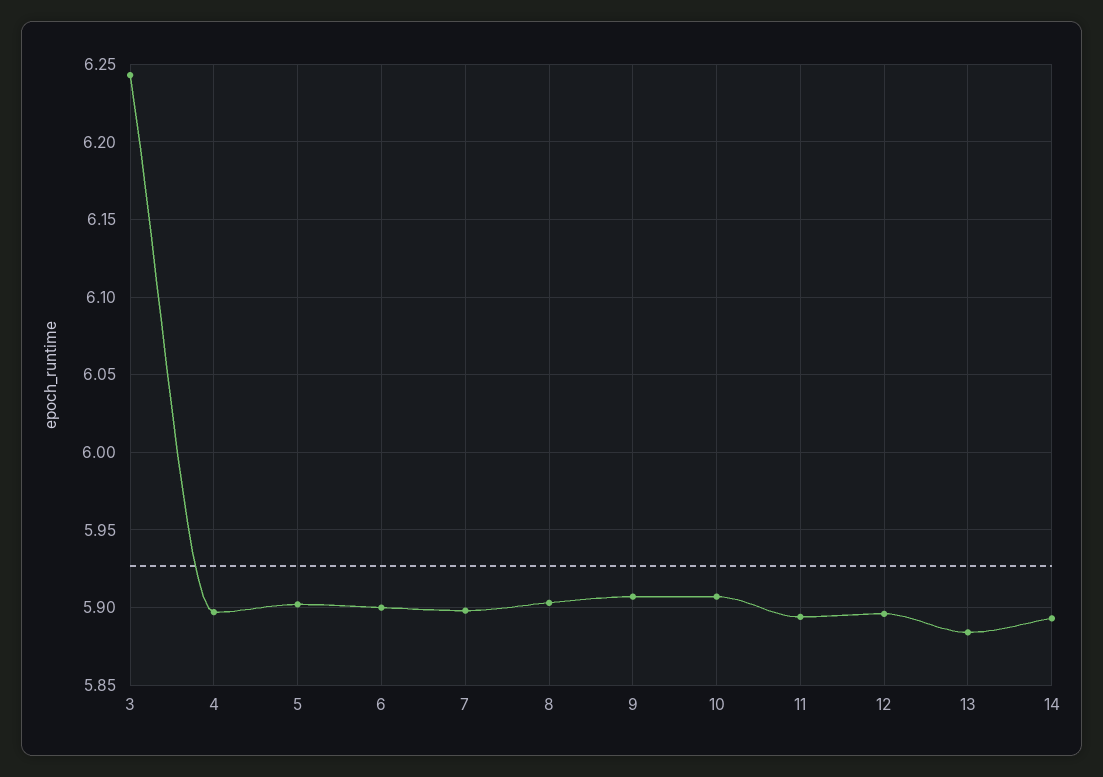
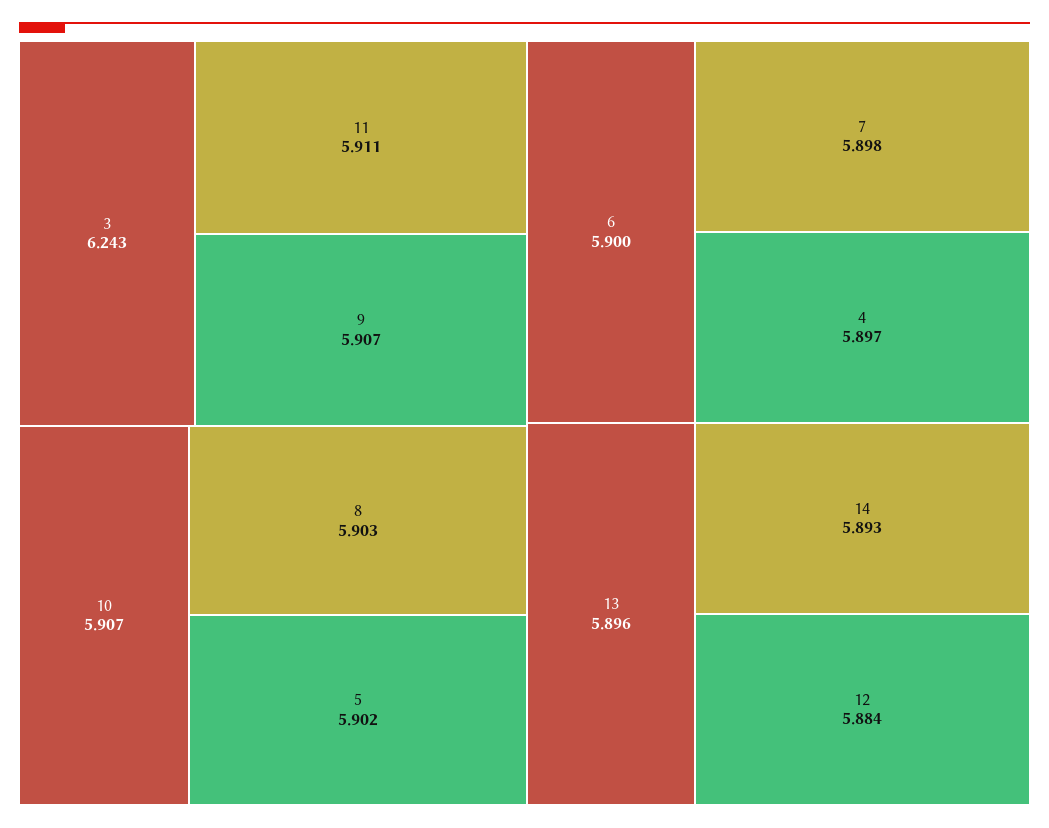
  {
    "3": 6.243,
    "4": 5.897,
    "5": 5.902,
    "6": 5.9,
    "7": 5.898,
    "8": 5.903,
    "9": 5.907,
    "10": 5.907,
-   "11": 5.895,
+   "11": 5.911,
-   "12": 5.895,
+   "12": 5.884,
-   "13": 5.885,
+   "13": 5.896,
    "14": 5.893
  }

